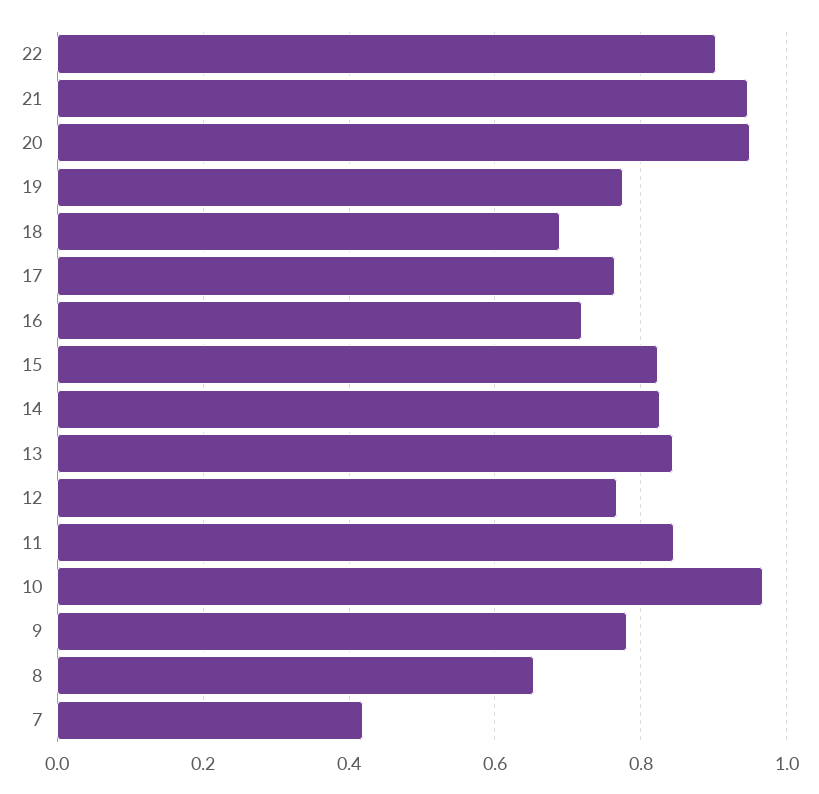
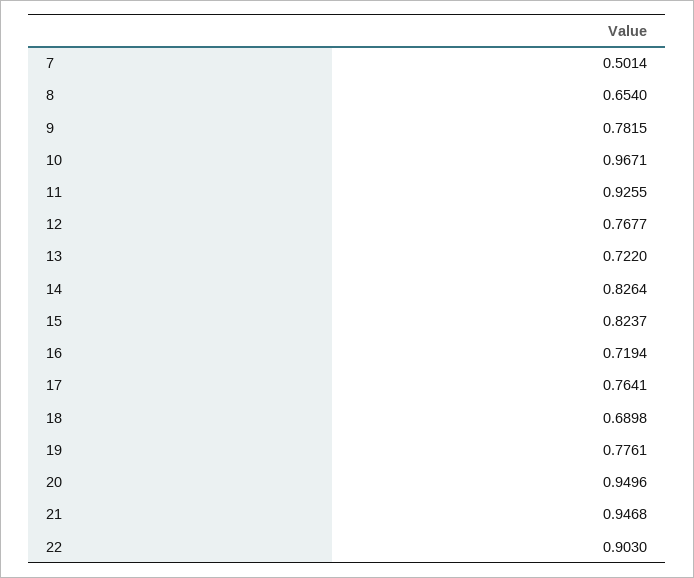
  {
    "22": 0.903,
    "21": 0.9468,
    "20": 0.9496,
    "19": 0.7761,
    "18": 0.6898,
    "17": 0.7641,
    "16": 0.7194,
    "15": 0.8237,
    "14": 0.8264,
-   "13": 0.84,
+   "13": 0.722,
    "12": 0.7677,
-   "11": 0.84,
+   "11": 0.9255,
    "10": 0.9671,
    "9": 0.7815,
    "8": 0.654,
-   "7": 0.42
+   "7": 0.5014
  }

